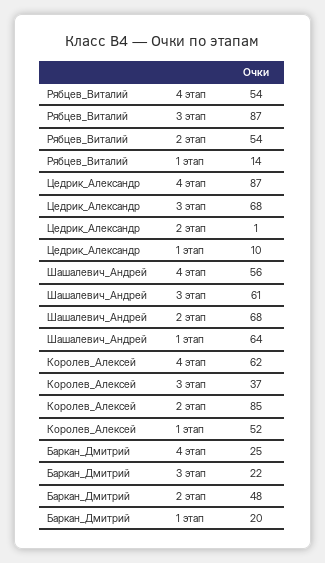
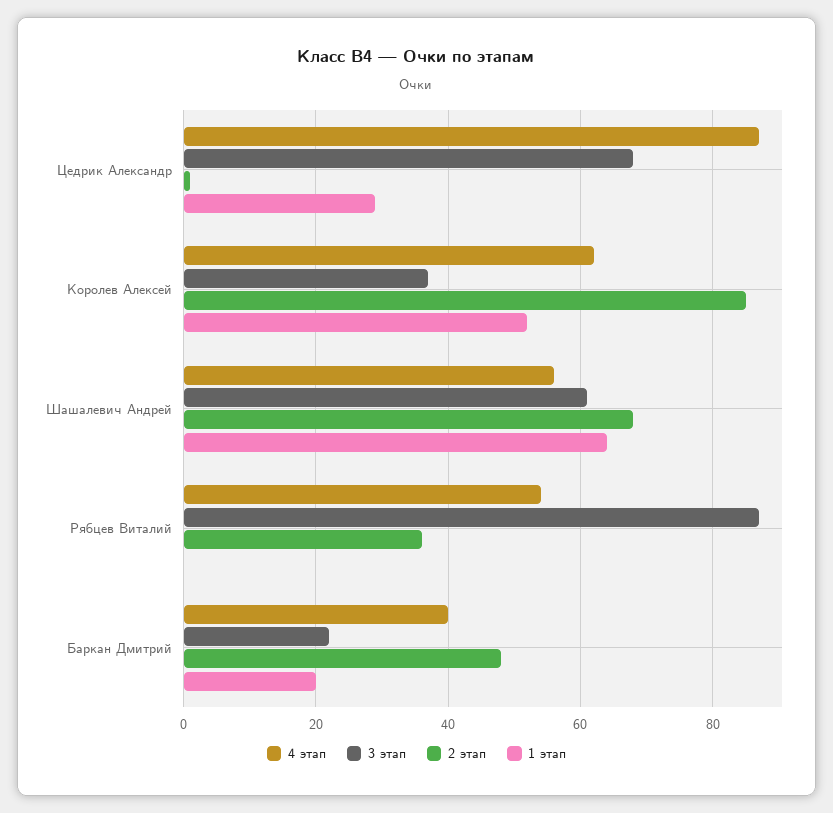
  {
    "4 этап": {
      "Рябцев_Виталий": 54,
      "Цедрик_Александр": 87,
      "Шашалевич_Андрей": 56,
      "Королев_Алексей": 62,
-     "Баркан_Дмитрий": 25
+     "Баркан_Дмитрий": 40
    },
    "3 этап": {
      "Рябцев_Виталий": 87,
      "Цедрик_Александр": 68,
      "Шашалевич_Андрей": 61,
      "Королев_Алексей": 37,
      "Баркан_Дмитрий": 22
    },
    "2 этап": {
-     "Рябцев_Виталий": 54,
+     "Рябцев_Виталий": 35,
      "Цедрик_Александр": 1,
      "Шашалевич_Андрей": 68,
      "Королев_Алексей": 85,
      "Баркан_Дмитрий": 48
    },
    "1 этап": {
-     "Рябцев_Виталий": 14,
+     "Рябцев_Виталий": 0,
-     "Цедрик_Александр": 10,
+     "Цедрик_Александр": 30,
      "Шашалевич_Андрей": 64,
      "Королев_Алексей": 52,
      "Баркан_Дмитрий": 20
    }
  }

